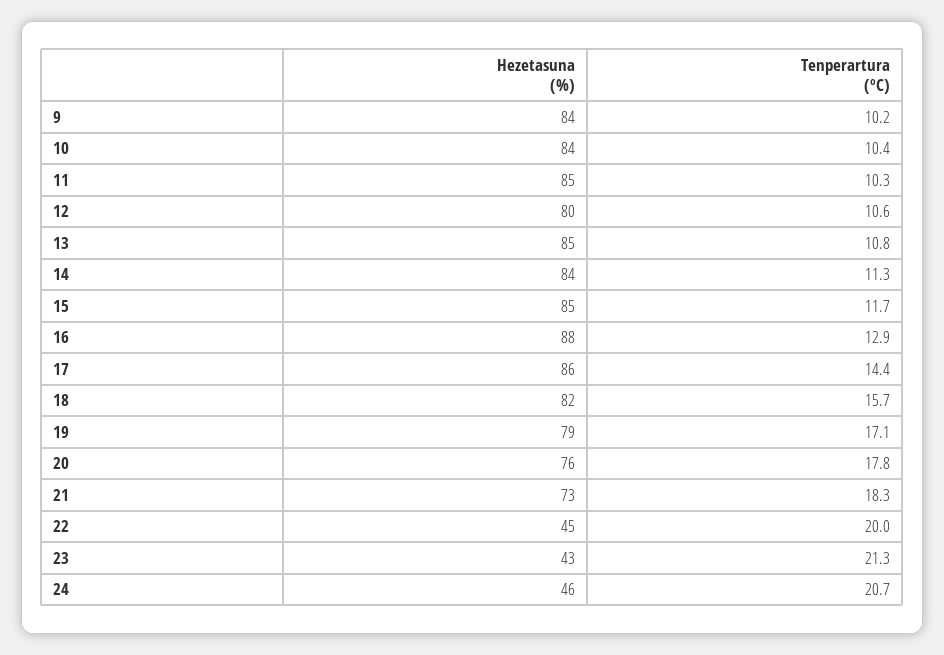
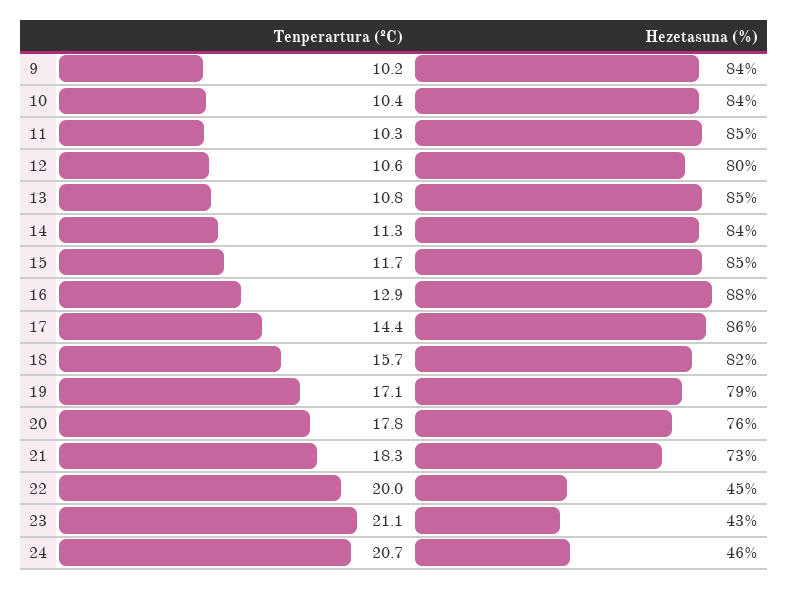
  {
    "Hezetasuna (%)": {
      "9": 84,
      "10": 84,
      "11": 85,
      "12": 80,
      "13": 85,
      "14": 84,
      "15": 85,
      "16": 88,
      "17": 86,
      "18": 82,
      "19": 79,
      "20": 76,
      "21": 73,
      "22": 45,
      "23": 43,
      "24": 46
    },
    "Tenperartura (ºC)": {
      "9": 10.2,
      "10": 10.4,
      "11": 10.3,
      "12": 10.6,
      "13": 10.8,
      "14": 11.3,
      "15": 11.7,
      "16": 12.9,
      "17": 14.4,
      "18": 15.7,
      "19": 17.1,
      "20": 17.8,
      "21": 18.3,
      "22": 20,
-     "23": 21.3,
+     "23": 21.1,
      "24": 20.7
    }
  }

